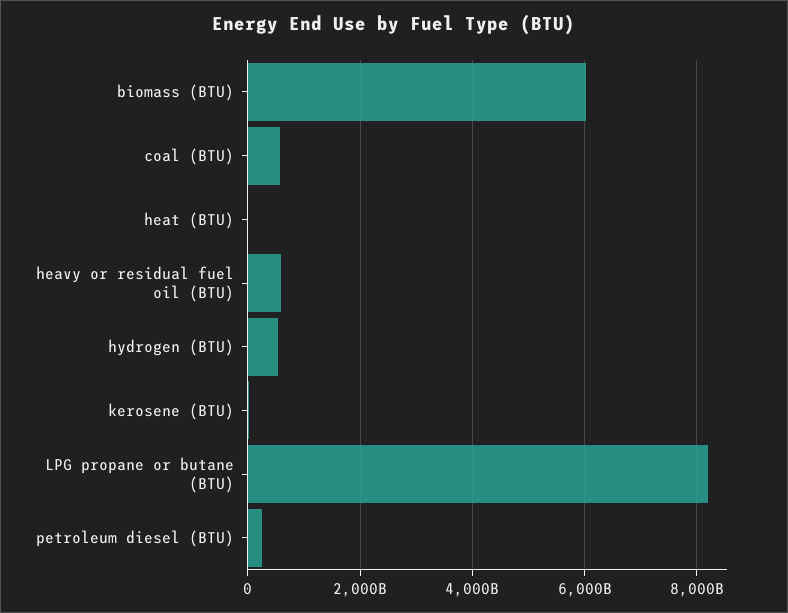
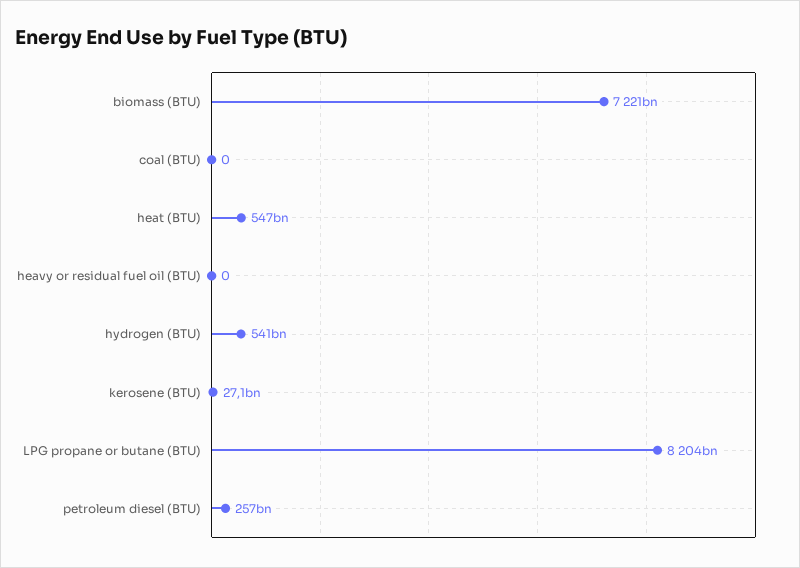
  {
-   "biomass (BTU)": 6000000000000,
+   "biomass (BTU)": 7221000000000,
-   "coal (BTU)": 600000000000,
+   "coal (BTU)": 0,
-   "heat (BTU)": 0,
+   "heat (BTU)": 547000000000,
-   "heavy or residual fuel oil (BTU)": 600000000000,
+   "heavy or residual fuel oil (BTU)": 0,
    "hydrogen (BTU)": 541000000000,
    "kerosene (BTU)": 27100000000,
    "LPG propane or butane (BTU)": 8204000000000,
    "petroleum diesel (BTU)": 257000000000
  }

